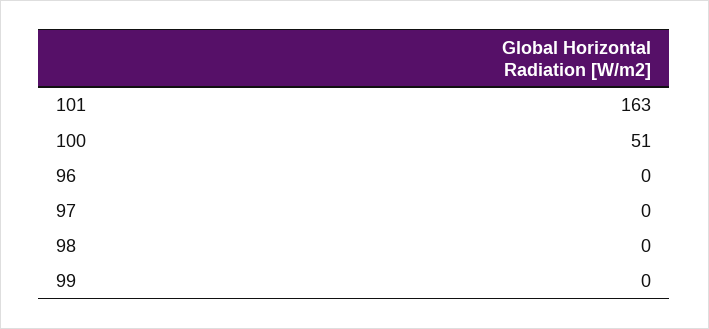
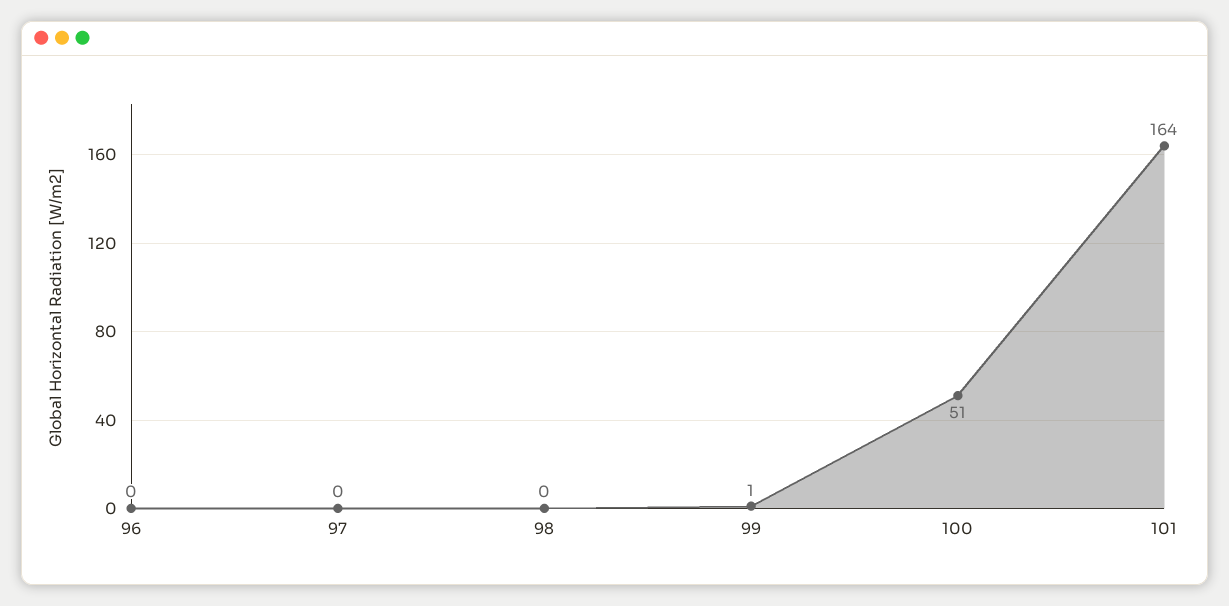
  {
-   "101": 163,
+   "101": 164,
    "100": 51,
    "96": 0,
    "97": 0,
    "98": 0,
-   "99": 0
+   "99": 1
  }

